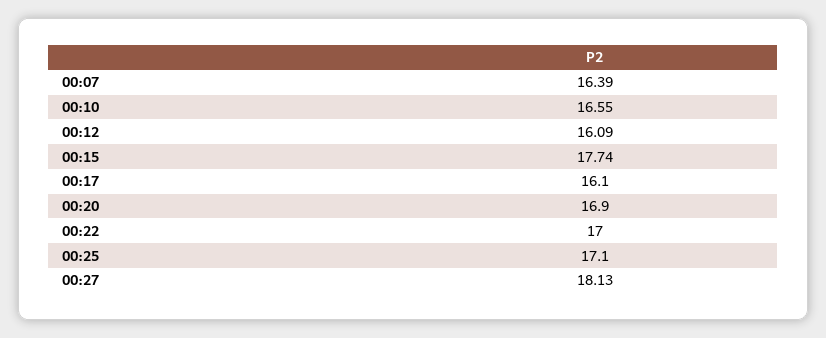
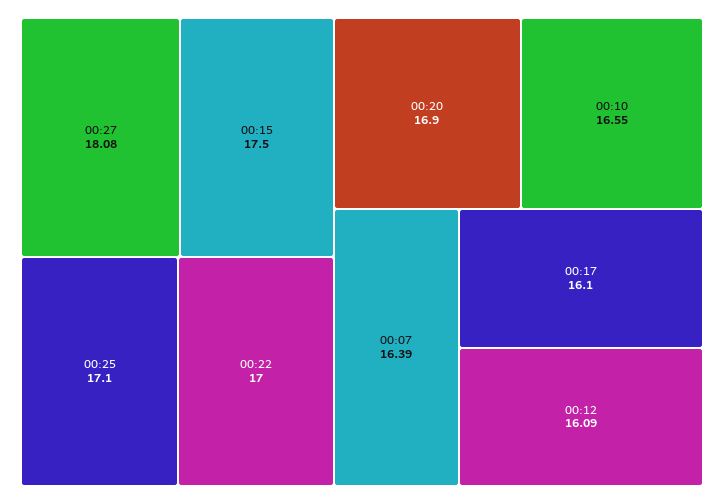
  {
    "00:07": 16.39,
    "00:10": 16.55,
    "00:12": 16.09,
-   "00:15": 17.74,
+   "00:15": 17.5,
    "00:17": 16.1,
    "00:20": 16.9,
    "00:22": 17,
    "00:25": 17.1,
-   "00:27": 18.13
+   "00:27": 18.08
  }

